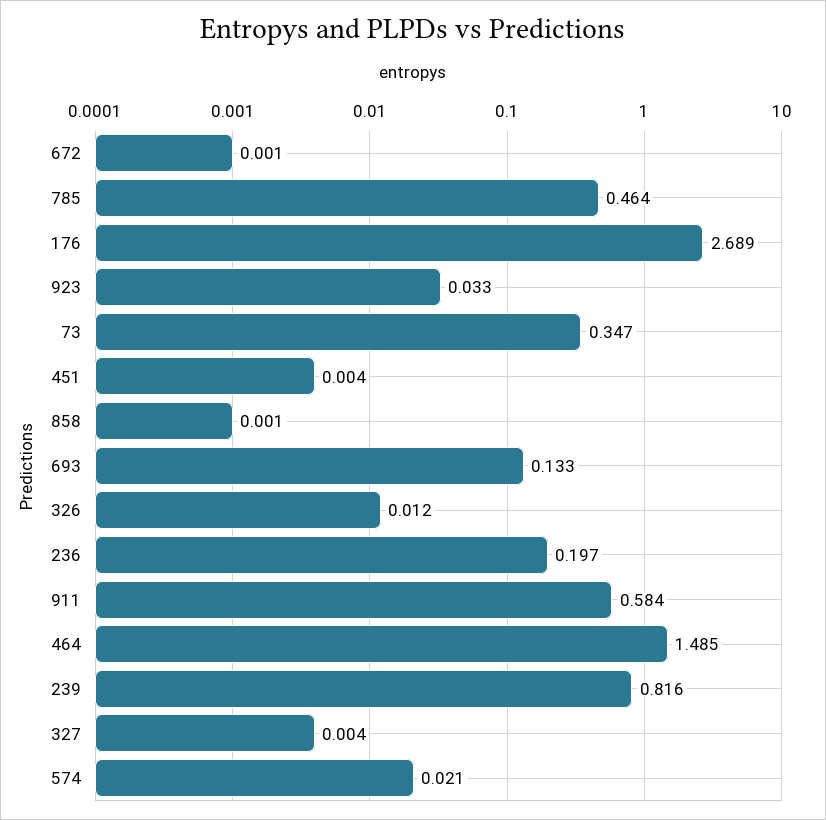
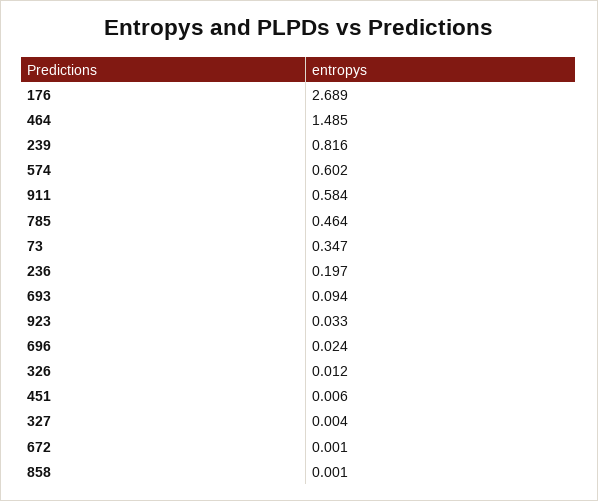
  {
    "672": 0.001,
    "785": 0.464,
    "176": 2.689,
    "923": 0.033,
    "73": 0.347,
-   "451": 0.004,
+   "451": 0.006,
    "858": 0.001,
-   "693": 0.133,
+   "693": 0.094,
    "326": 0.012,
    "236": 0.197,
    "911": 0.584,
    "464": 1.485,
    "239": 0.816,
    "327": 0.004,
-   "574": 0.021
+   "574": 0.602,
+   "696": 0.024
  }

